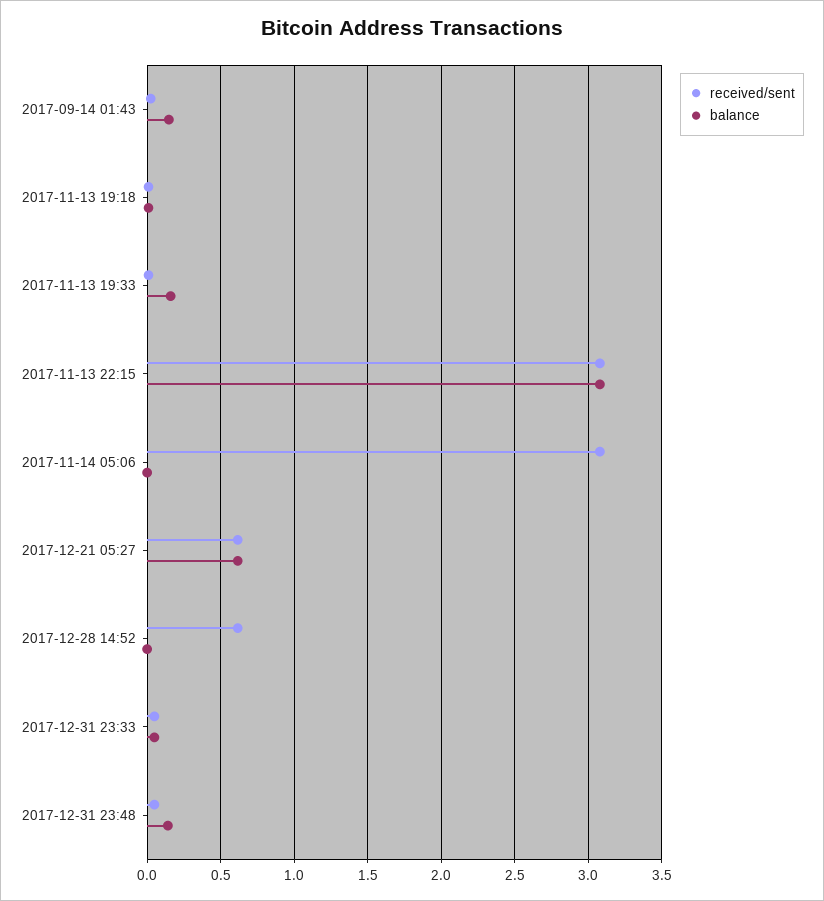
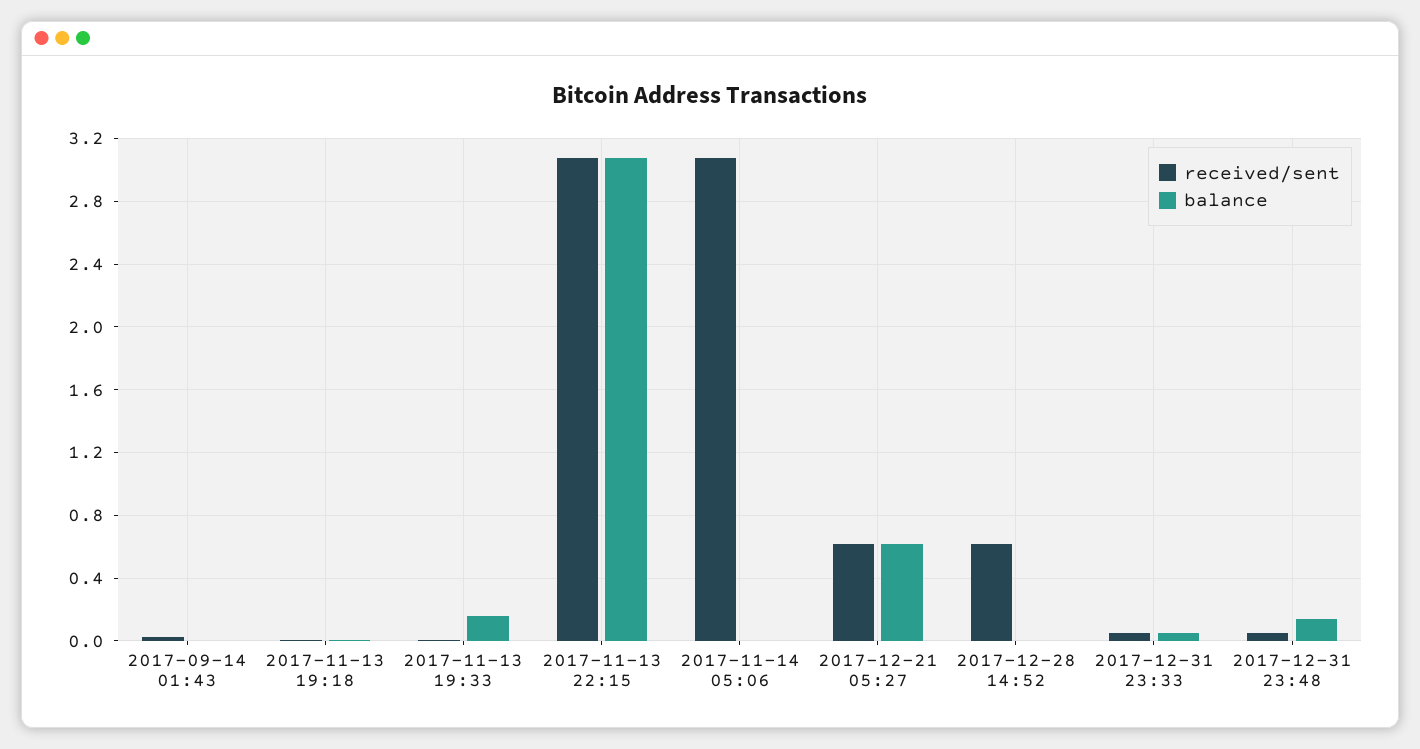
  {
    "received/sent": {
      "2017-09-14 01:43": 0.05,
      "2017-11-13 19:18": 0,
      "2017-11-13 19:33": 0,
      "2017-11-13 22:15": 3.1,
      "2017-11-14 05:06": 3.1,
      "2017-12-21 05:27": 0.6,
      "2017-12-28 14:52": 0.6,
      "2017-12-31 23:33": 0.05,
      "2017-12-31 23:48": 0.05
    },
    "balance": {
-     "2017-09-14 01:43": 0.15,
+     "2017-09-14 01:43": 0,
      "2017-11-13 19:18": 0,
      "2017-11-13 19:33": 0.15,
      "2017-11-13 22:15": 3.1,
      "2017-11-14 05:06": 0,
      "2017-12-21 05:27": 0.6,
      "2017-12-28 14:52": 0,
      "2017-12-31 23:33": 0.05,
      "2017-12-31 23:48": 0.15
    }
  }

